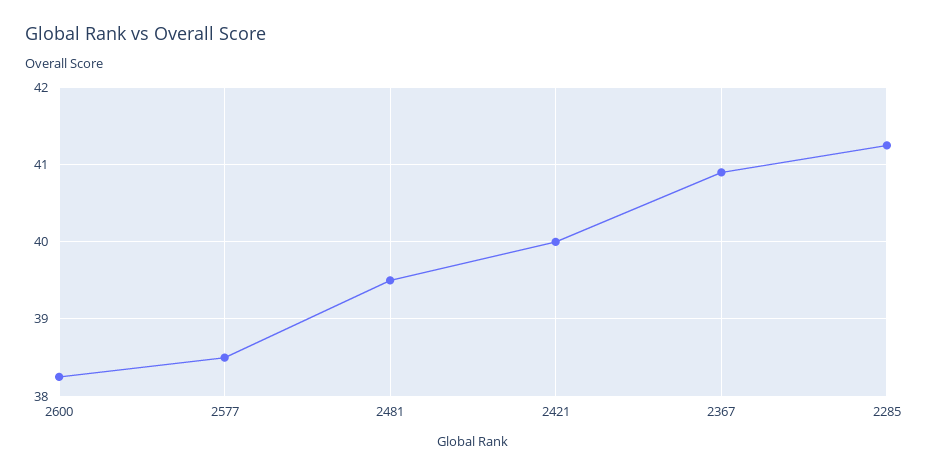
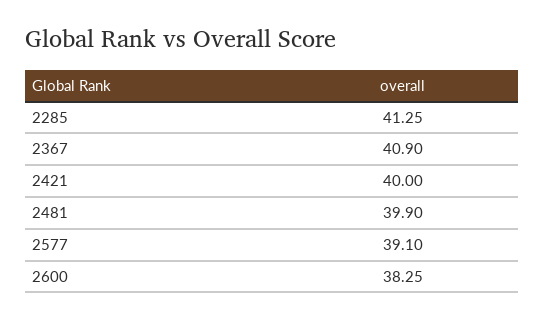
  {
    "2600": 38.25,
-   "2577": 38.5,
+   "2577": 39.1,
-   "2481": 39.5,
+   "2481": 39.9,
    "2421": 40,
    "2367": 40.9,
    "2285": 41.25
  }

